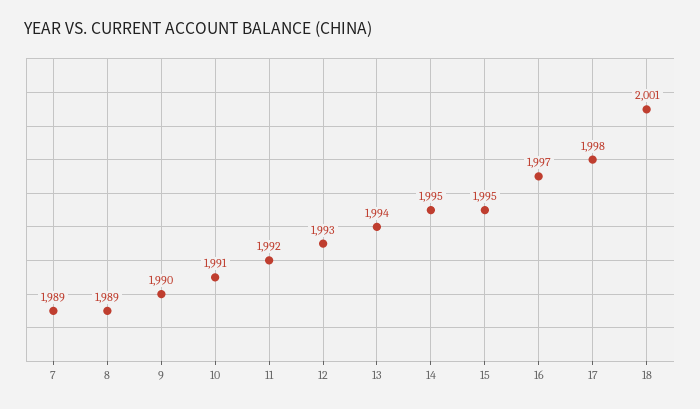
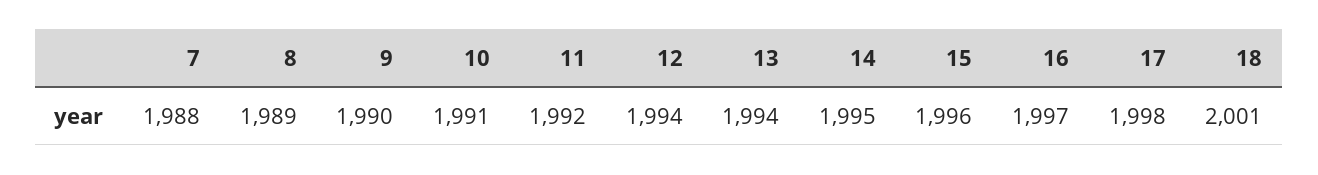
  {
-   "7": 1989,
+   "7": 1988,
    "8": 1989,
    "9": 1990,
    "10": 1991,
    "11": 1992,
-   "12": 1993,
+   "12": 1994,
    "13": 1994,
    "14": 1995,
-   "15": 1995,
+   "15": 1996,
    "16": 1997,
    "17": 1998,
    "18": 2001
  }

